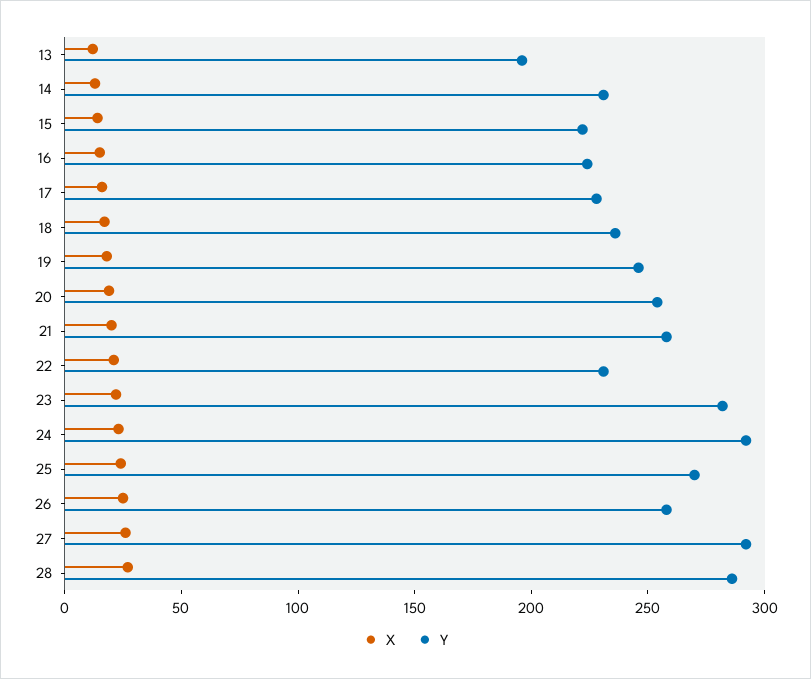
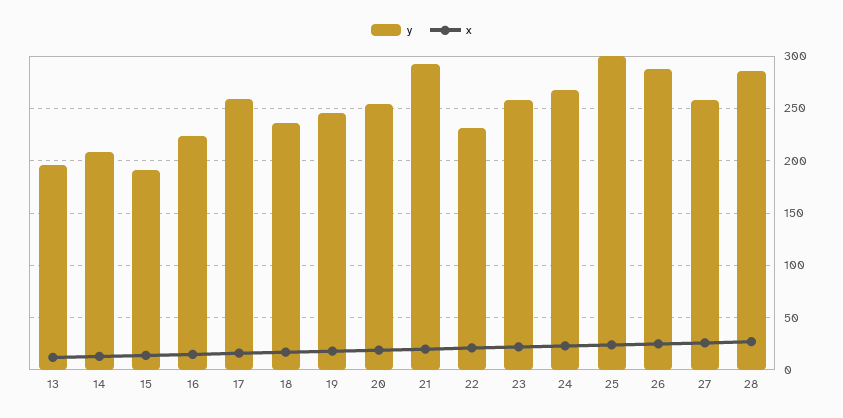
  {
    "X": {
      "13": 10,
      "14": 10,
      "15": 10,
      "16": 20,
      "17": 20,
      "18": 20,
      "19": 20,
      "20": 20,
      "21": 20,
      "22": 20,
      "23": 20,
      "24": 20,
      "25": 20,
      "26": 30,
      "27": 30,
      "28": 30
    },
    "Y": {
      "13": 200,
-     "14": 230,
+     "14": 210,
-     "15": 220,
+     "15": 190,
      "16": 220,
-     "17": 230,
+     "17": 260,
      "18": 240,
      "19": 250,
      "20": 250,
-     "21": 260,
+     "21": 290,
      "22": 230,
-     "23": 280,
+     "23": 260,
-     "24": 290,
+     "24": 270,
-     "25": 270,
+     "25": 300,
-     "26": 260,
+     "26": 290,
-     "27": 290,
+     "27": 260,
      "28": 290
    }
  }

